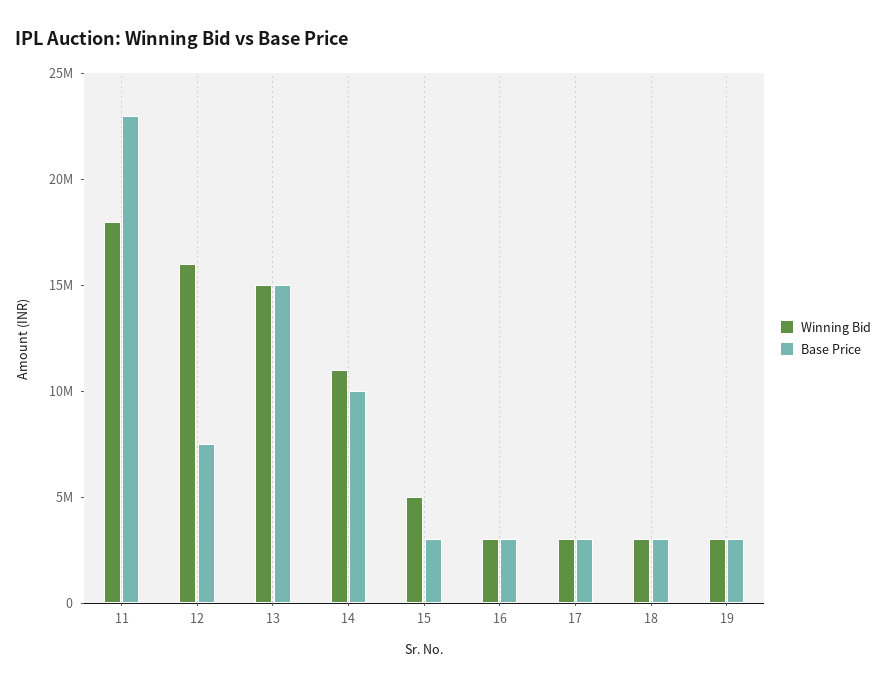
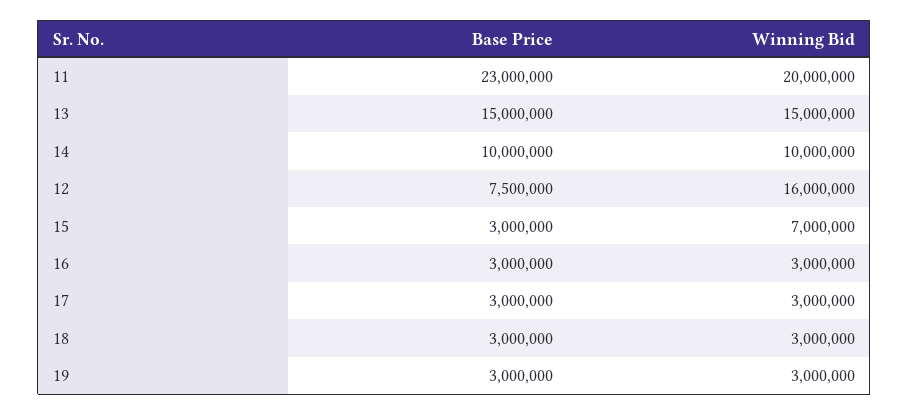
  {
    "Winning Bid": {
-     "11": 18000000,
+     "11": 20000000,
      "12": 16000000,
      "13": 15000000,
-     "14": 11000000,
+     "14": 10000000,
-     "15": 5000000,
+     "15": 7000000,
      "16": 3000000,
      "17": 3000000,
      "18": 3000000,
      "19": 3000000
    },
    "Base Price": {
      "11": 23000000,
      "12": 7500000,
      "13": 15000000,
      "14": 10000000,
      "15": 3000000,
      "16": 3000000,
      "17": 3000000,
      "18": 3000000,
      "19": 3000000
    }
  }

